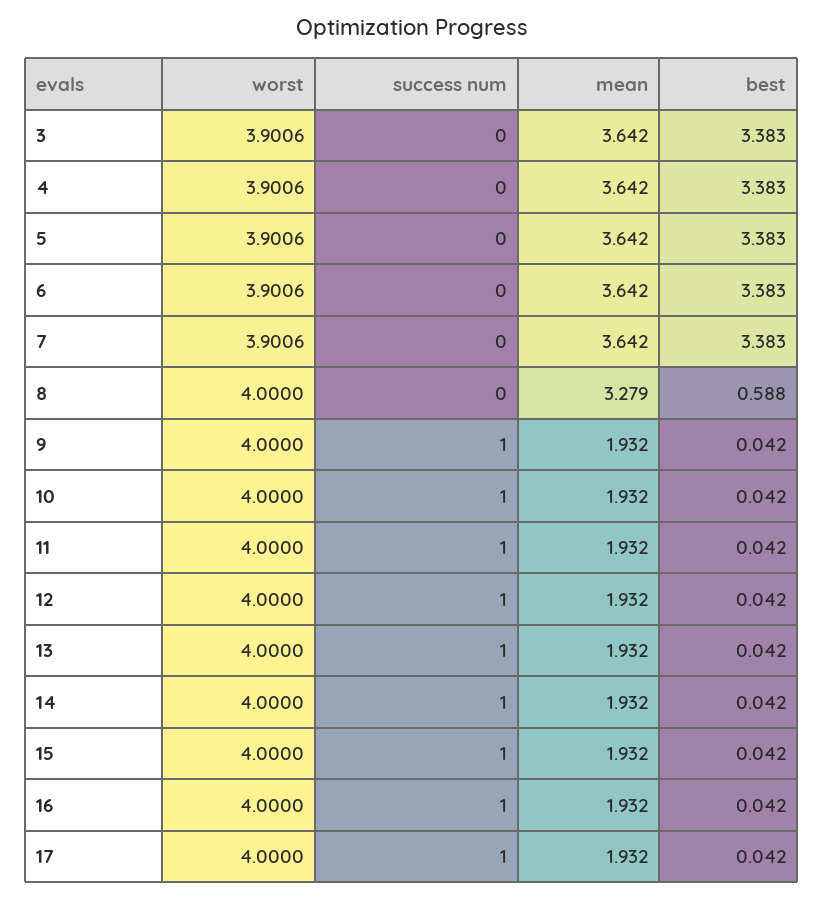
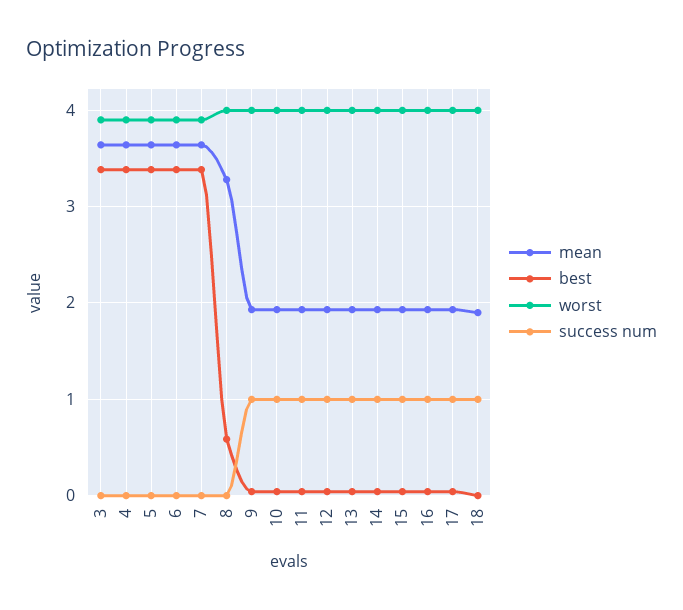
  {
    "worst": {
      "3": 3.9006,
      "4": 3.9006,
      "5": 3.9006,
      "6": 3.9006,
      "7": 3.9006,
      "8": 4,
      "9": 4,
      "10": 4,
      "11": 4,
      "12": 4,
      "13": 4,
      "14": 4,
      "15": 4,
      "16": 4,
-     "17": 4
+     "17": 4,
+     "18": 4
    },
    "success num": {
      "3": 0,
      "4": 0,
      "5": 0,
      "6": 0,
      "7": 0,
      "8": 0,
      "9": 1,
      "10": 1,
      "11": 1,
      "12": 1,
      "13": 1,
      "14": 1,
      "15": 1,
      "16": 1,
-     "17": 1
+     "17": 1,
+     "18": 1
    },
    "mean": {
      "3": 3.642,
      "4": 3.642,
      "5": 3.642,
      "6": 3.642,
      "7": 3.642,
      "8": 3.279,
      "9": 1.932,
      "10": 1.932,
      "11": 1.932,
      "12": 1.932,
      "13": 1.932,
      "14": 1.932,
      "15": 1.932,
      "16": 1.932,
-     "17": 1.932
+     "17": 1.932,
+     "18": 1.9
    },
    "best": {
      "3": 3.383,
      "4": 3.383,
      "5": 3.383,
      "6": 3.383,
      "7": 3.383,
      "8": 0.588,
      "9": 0.042,
      "10": 0.042,
      "11": 0.042,
      "12": 0.042,
      "13": 0.042,
      "14": 0.042,
      "15": 0.042,
      "16": 0.042,
-     "17": 0.042
+     "17": 0.042,
+     "18": 0
    }
  }

